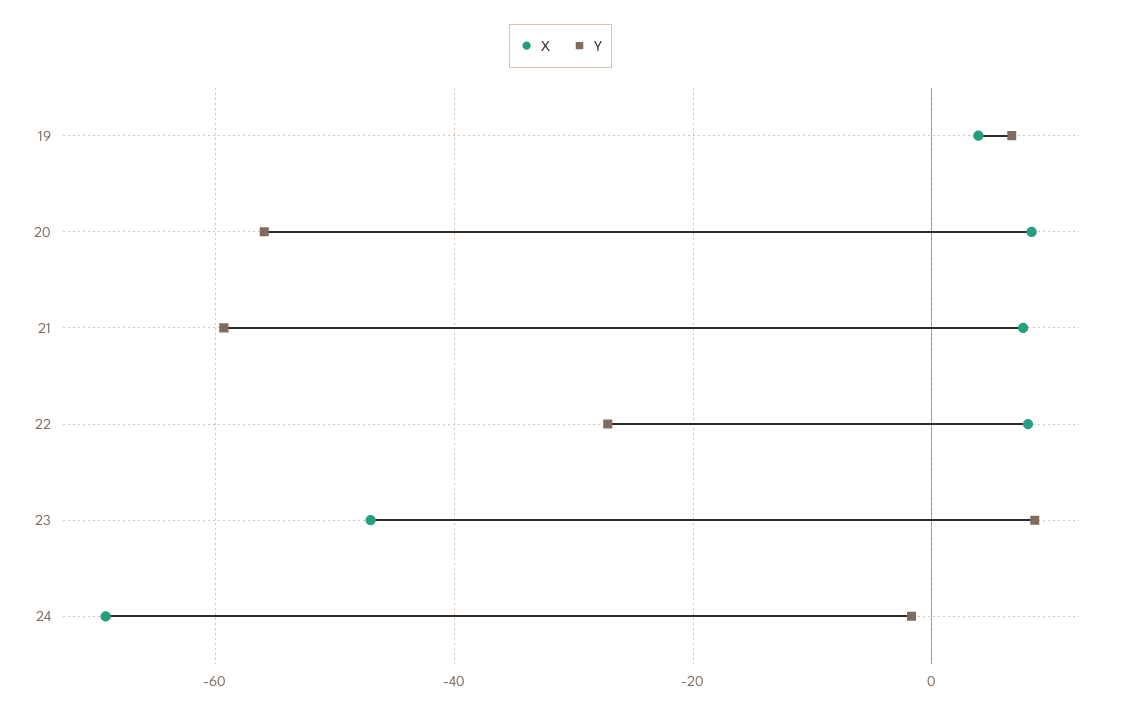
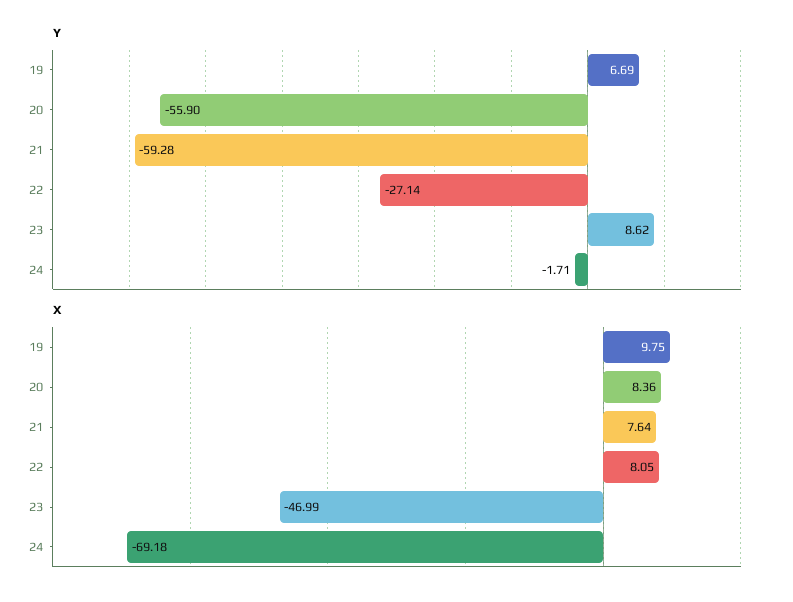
  {
    "X": {
-     "19": 4,
+     "19": 9.75,
      "20": 8.36,
      "21": 7.64,
      "22": 8.05,
      "23": -46.99,
      "24": -69.18
    },
    "Y": {
      "19": 6.69,
      "20": -55.9,
      "21": -59.28,
      "22": -27.14,
      "23": 8.62,
      "24": -1.71
    }
  }

